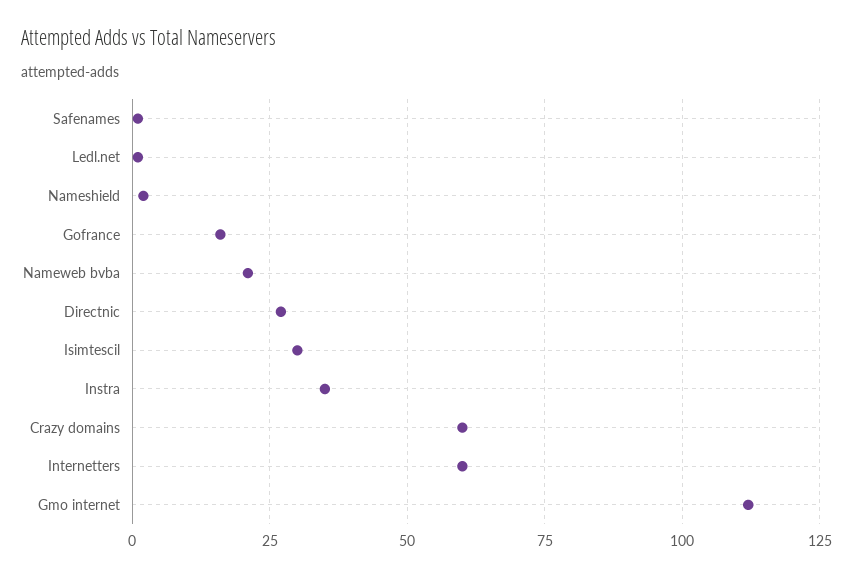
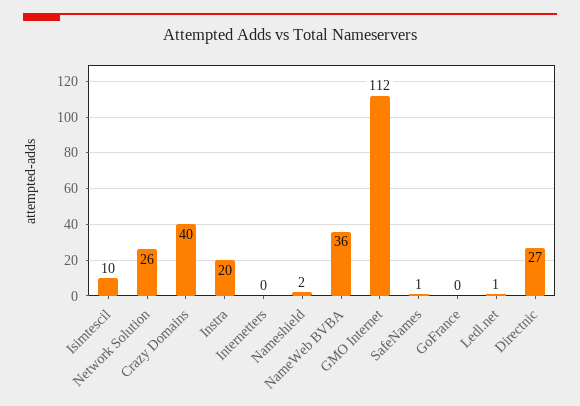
  {
    "Safenames": 1,
    "Ledl.net": 1,
    "Nameshield": 2,
-   "Gofrance": 15,
+   "Gofrance": 0,
-   "Nameweb bvba": 20,
+   "Nameweb bvba": 36,
    "Directnic": 27,
-   "Isimtescil": 30,
+   "Isimtescil": 10,
-   "Instra": 35,
+   "Instra": 20,
-   "Crazy domains": 60,
+   "Crazy domains": 40,
-   "Internetters": 60,
+   "Internetters": 0,
-   "Gmo internet": 112
+   "Gmo internet": 112,
+   "Network Solution": 26
  }

